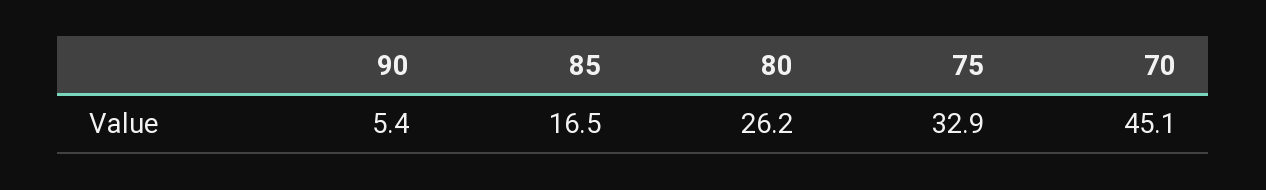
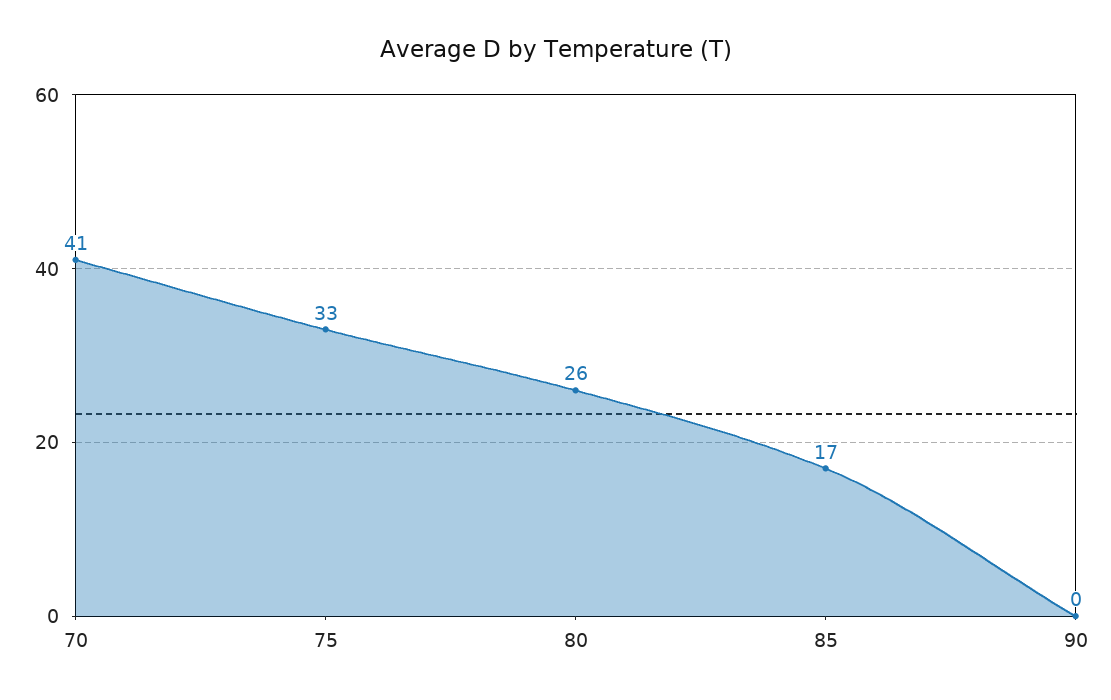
  {
-   "90": 5.4,
+   "90": 0,
    "85": 16.5,
    "80": 26.2,
    "75": 32.9,
-   "70": 45.1
+   "70": 41
  }

